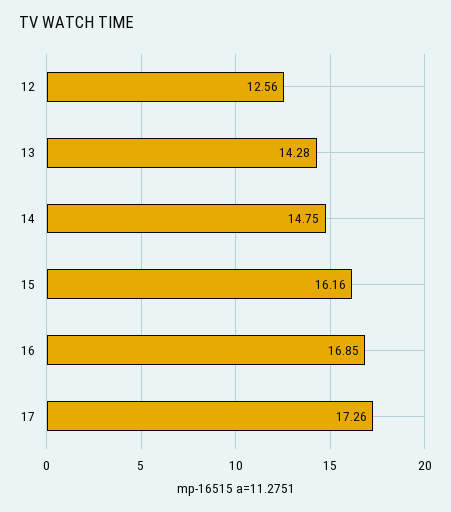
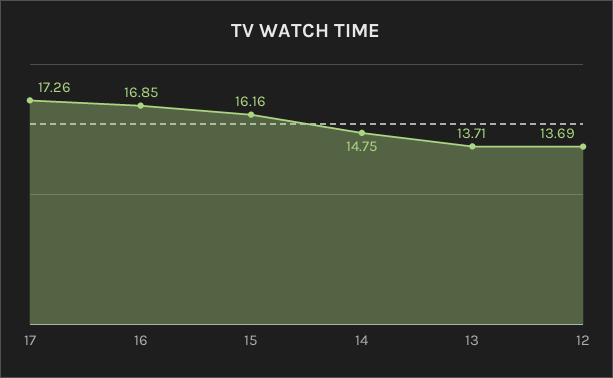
  {
-   "12": 12.56,
+   "12": 13.69,
-   "13": 14.28,
+   "13": 13.71,
    "14": 14.75,
    "15": 16.16,
    "16": 16.85,
    "17": 17.26
  }

